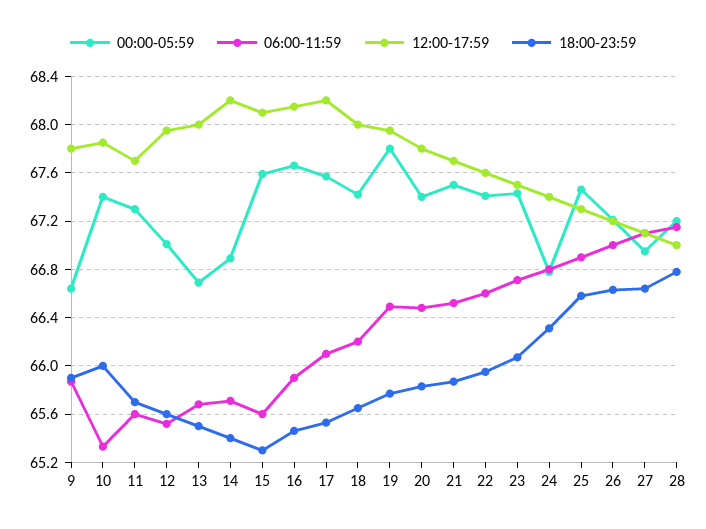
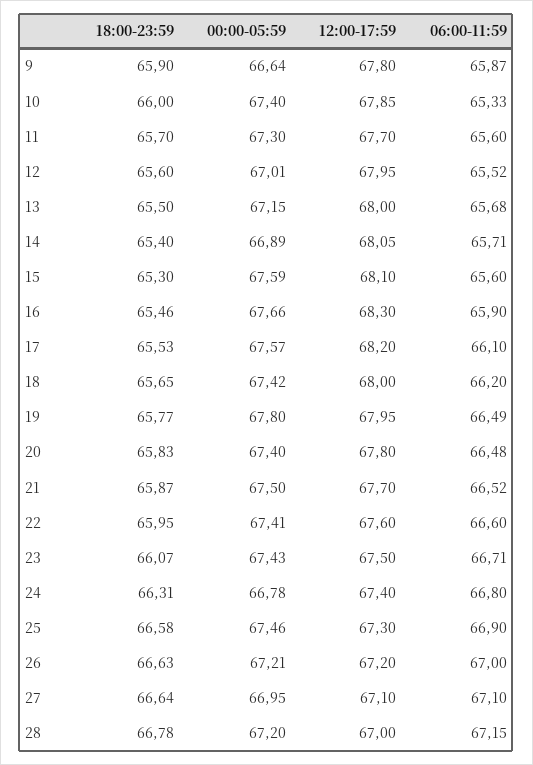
  {
    "00:00-05:59": {
      "9": 66.64,
      "10": 67.4,
      "11": 67.3,
      "12": 67.01,
-     "13": 66.7,
+     "13": 67.15,
      "14": 66.89,
      "15": 67.59,
      "16": 67.66,
      "17": 67.57,
      "18": 67.42,
      "19": 67.8,
      "20": 67.4,
      "21": 67.5,
      "22": 67.41,
      "23": 67.43,
      "24": 66.78,
      "25": 67.46,
      "26": 67.21,
      "27": 66.95,
      "28": 67.2
    },
    "06:00-11:59": {
      "9": 65.87,
      "10": 65.33,
      "11": 65.6,
      "12": 65.52,
      "13": 65.68,
      "14": 65.71,
      "15": 65.6,
      "16": 65.9,
      "17": 66.1,
      "18": 66.2,
      "19": 66.49,
      "20": 66.48,
      "21": 66.52,
      "22": 66.6,
      "23": 66.71,
      "24": 66.8,
      "25": 66.9,
      "26": 67,
      "27": 67.1,
      "28": 67.15
    },
    "12:00-17:59": {
      "9": 67.8,
      "10": 67.85,
      "11": 67.7,
      "12": 67.95,
      "13": 68,
-     "14": 68.2,
+     "14": 68.05,
      "15": 68.1,
-     "16": 68.15,
+     "16": 68.3,
      "17": 68.2,
      "18": 68,
      "19": 67.95,
      "20": 67.8,
      "21": 67.7,
      "22": 67.6,
      "23": 67.5,
      "24": 67.4,
      "25": 67.3,
      "26": 67.2,
      "27": 67.1,
      "28": 67
    },
    "18:00-23:59": {
      "9": 65.9,
      "10": 66,
      "11": 65.7,
      "12": 65.6,
      "13": 65.5,
      "14": 65.4,
      "15": 65.3,
      "16": 65.46,
      "17": 65.53,
      "18": 65.65,
      "19": 65.77,
      "20": 65.83,
      "21": 65.87,
      "22": 65.95,
      "23": 66.07,
      "24": 66.31,
      "25": 66.58,
      "26": 66.63,
      "27": 66.64,
      "28": 66.78
    }
  }

